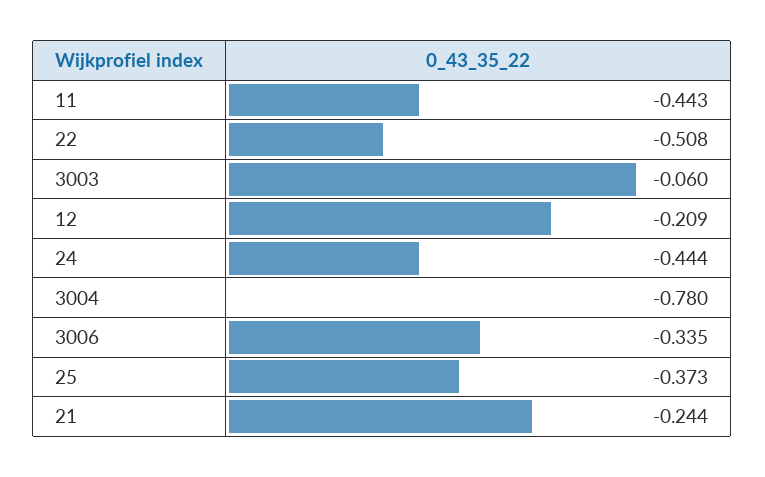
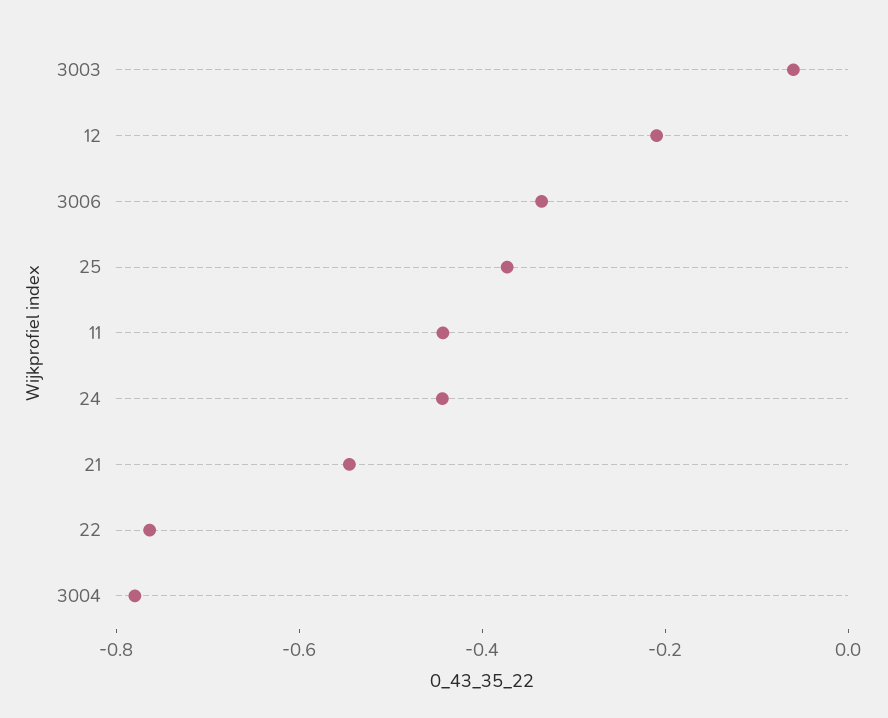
  {
    "11": -0.443,
-   "22": -0.508,
+   "22": -0.75,
    "3003": -0.06,
    "12": -0.209,
    "24": -0.444,
    "3004": -0.78,
    "3006": -0.335,
    "25": -0.373,
-   "21": -0.244
+   "21": -0.55
  }

